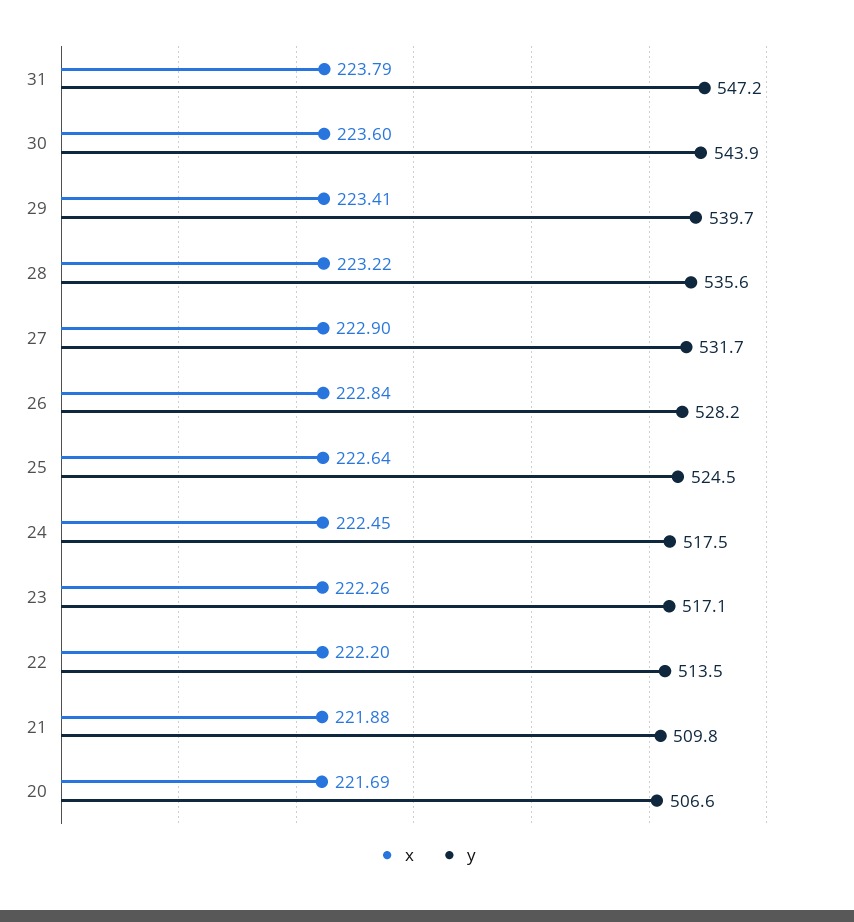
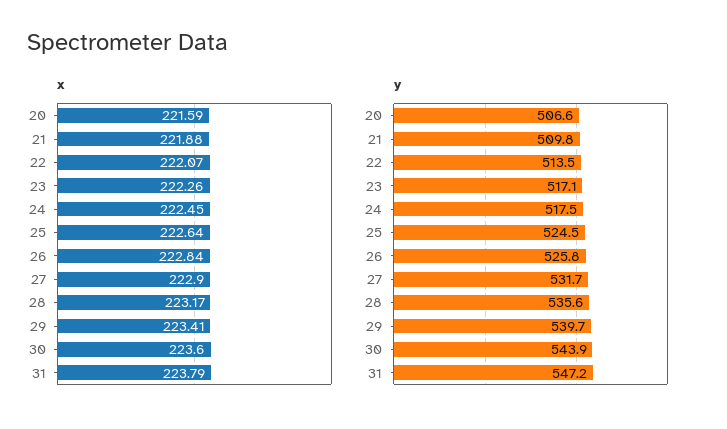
  {
    "x": {
      "31": 223.79,
      "30": 223.6,
      "29": 223.41,
-     "28": 223.22,
+     "28": 223.17,
      "27": 222.9,
      "26": 222.84,
      "25": 222.64,
      "24": 222.45,
      "23": 222.26,
-     "22": 222.2,
+     "22": 222.07,
      "21": 221.88,
-     "20": 221.69
+     "20": 221.59
    },
    "y": {
      "31": 547.2,
      "30": 543.9,
      "29": 539.7,
      "28": 535.6,
      "27": 531.7,
-     "26": 528.2,
+     "26": 525.8,
      "25": 524.5,
      "24": 517.5,
      "23": 517.1,
      "22": 513.5,
      "21": 509.8,
      "20": 506.6
    }
  }

